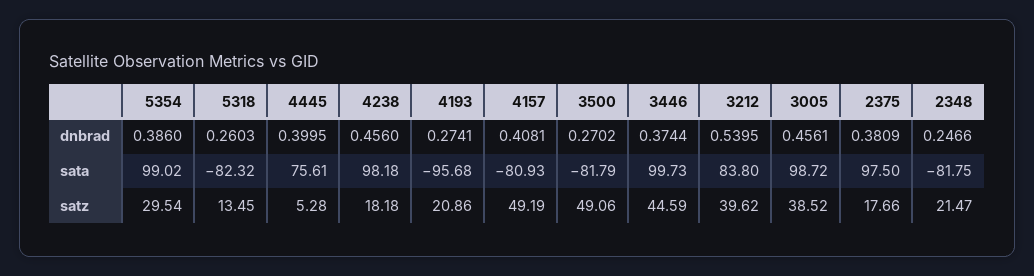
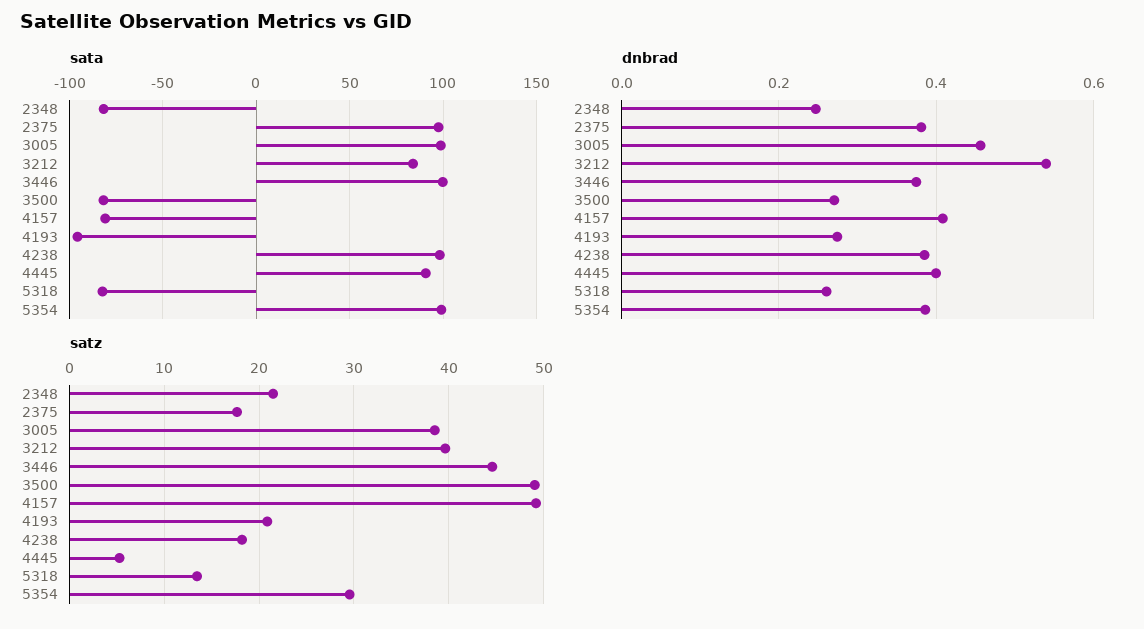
  {
    "dnbrad": {
      "5354": 0.386,
      "5318": 0.2603,
      "4445": 0.3995,
-     "4238": 0.456,
+     "4238": 0.38,
      "4193": 0.2741,
      "4157": 0.4081,
      "3500": 0.2702,
      "3446": 0.3744,
      "3212": 0.5395,
      "3005": 0.4561,
      "2375": 0.3809,
      "2348": 0.2466
    },
    "sata": {
      "5354": 99.02,
      "5318": -82.32,
-     "4445": 75.61,
+     "4445": 90,
      "4238": 98.18,
      "4193": -95.68,
      "4157": -80.93,
      "3500": -81.79,
      "3446": 99.73,
      "3212": 83.8,
      "3005": 98.72,
      "2375": 97.5,
      "2348": -81.75
    },
    "satz": {
      "5354": 29.54,
      "5318": 13.45,
      "4445": 5.28,
      "4238": 18.18,
      "4193": 20.86,
      "4157": 49.19,
      "3500": 49.06,
      "3446": 44.59,
      "3212": 39.62,
      "3005": 38.52,
      "2375": 17.66,
      "2348": 21.47
    }
  }

